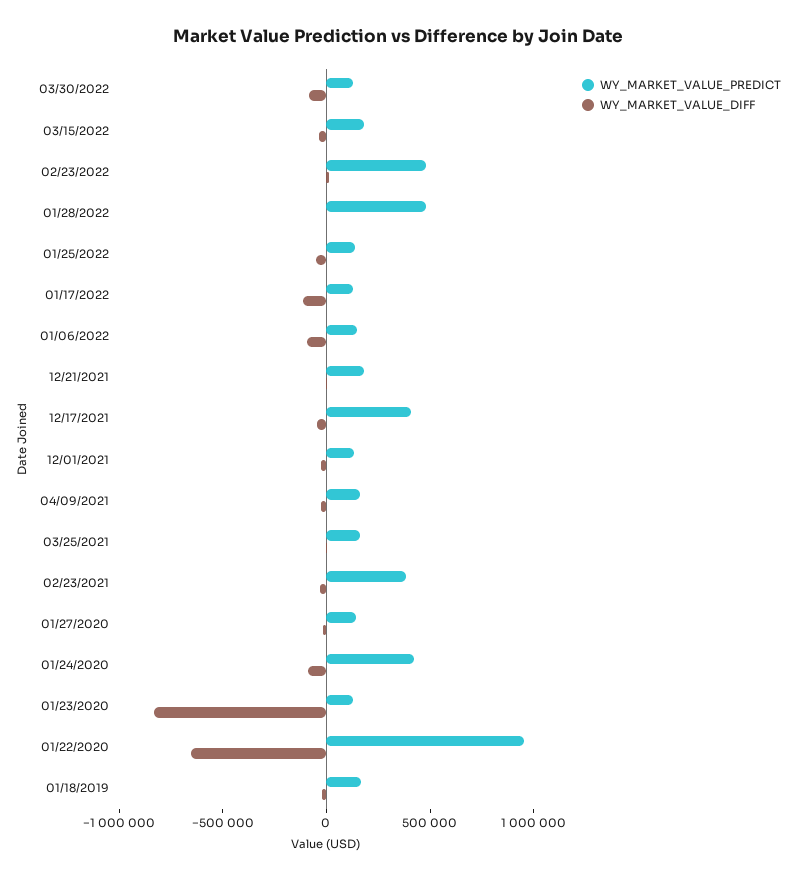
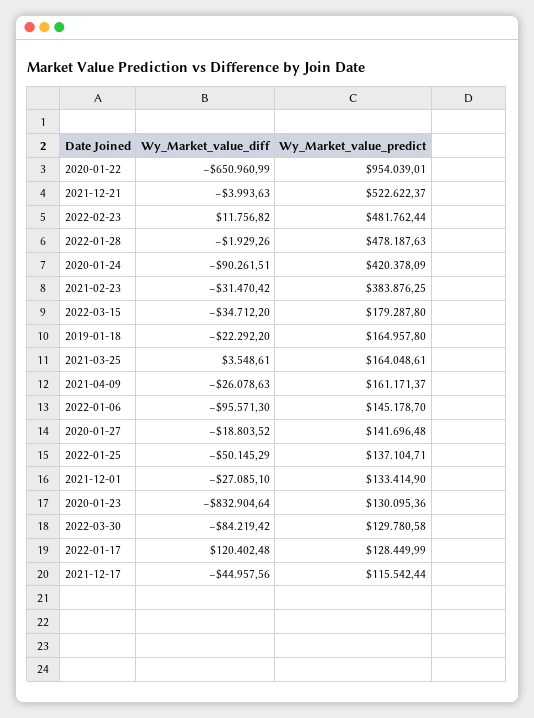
  {
    "WY_MARKET_VALUE_PREDICT": {
      "03/30/2022": 129780.58,
      "03/15/2022": 179287.8,
      "02/23/2022": 481762.44,
      "01/28/2022": 478187.63,
      "01/25/2022": 137104.71,
      "01/17/2022": 128449.99,
      "01/06/2022": 145178.7,
-     "12/21/2021": 200000,
+     "12/21/2021": 522622.37,
-     "12/17/2021": 400000,
+     "12/17/2021": 115542.44,
      "12/01/2021": 133414.9,
      "04/09/2021": 161171.37,
      "03/25/2021": 164048.61,
      "02/23/2021": 383876.25,
      "01/27/2020": 141696.48,
      "01/24/2020": 420378.09,
      "01/23/2020": 130095.36,
      "01/22/2020": 954039.01,
      "01/18/2019": 164957.8
    },
    "WY_MARKET_VALUE_DIFF": {
      "03/30/2022": -84219.42,
      "03/15/2022": -34712.2,
      "02/23/2022": 11756.82,
      "01/28/2022": -1929.26,
      "01/25/2022": -50145.29,
-     "01/17/2022": -100000,
+     "01/17/2022": 120402.48,
      "01/06/2022": -95571.3,
      "12/21/2021": -3993.63,
      "12/17/2021": -44957.56,
      "12/01/2021": -27085.1,
      "04/09/2021": -26078.63,
      "03/25/2021": 3548.61,
      "02/23/2021": -31470.42,
      "01/27/2020": -18803.52,
      "01/24/2020": -90261.51,
      "01/23/2020": -832904.64,
      "01/22/2020": -650960.99,
      "01/18/2019": -22292.2
    }
  }

